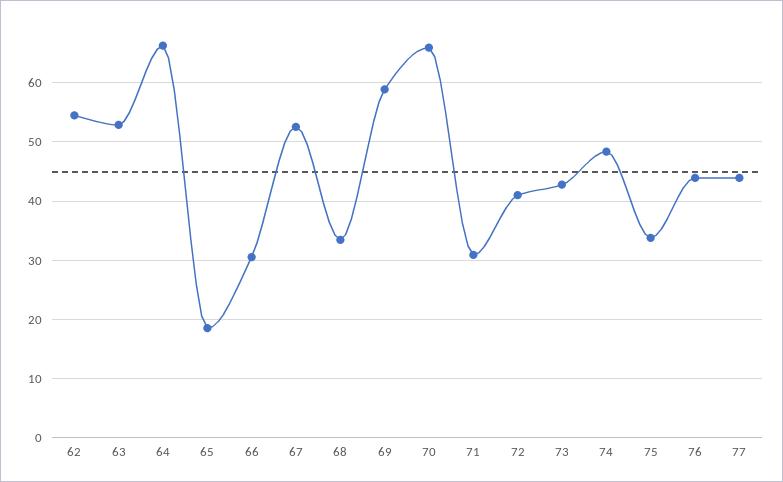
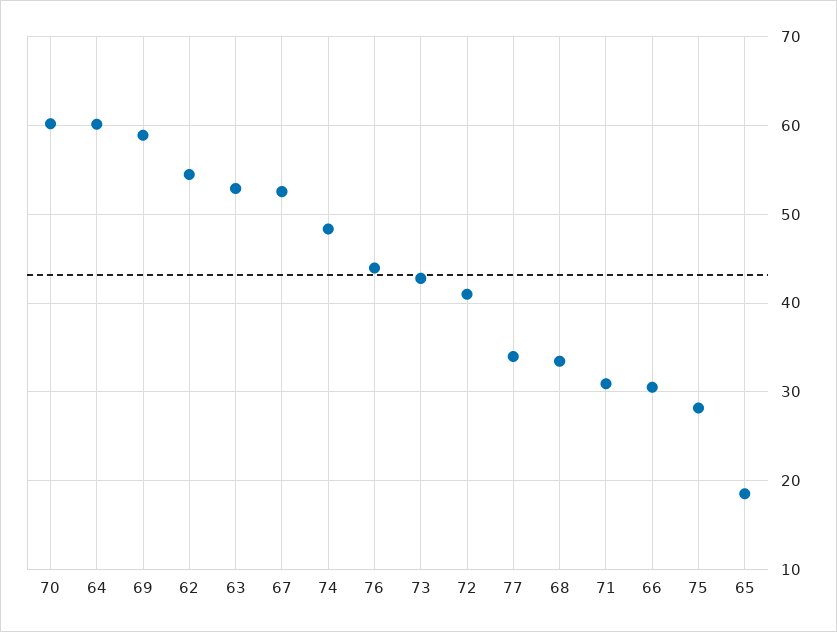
  {
    "62": 54,
    "63": 53,
-   "64": 66,
+   "64": 60,
    "65": 19,
    "66": 31,
    "67": 53,
    "68": 33,
    "69": 59,
-   "70": 66,
+   "70": 60,
    "71": 31,
    "72": 41,
    "73": 43,
    "74": 48,
-   "75": 34,
+   "75": 28,
    "76": 44,
-   "77": 44
+   "77": 34
  }

